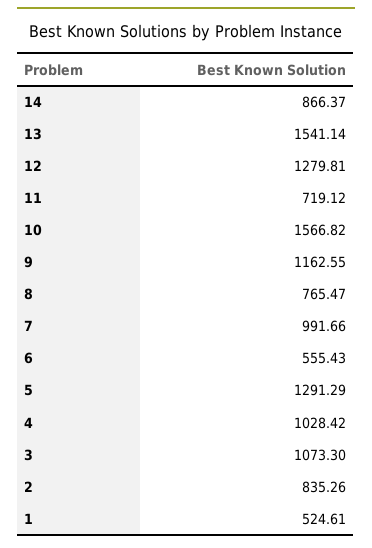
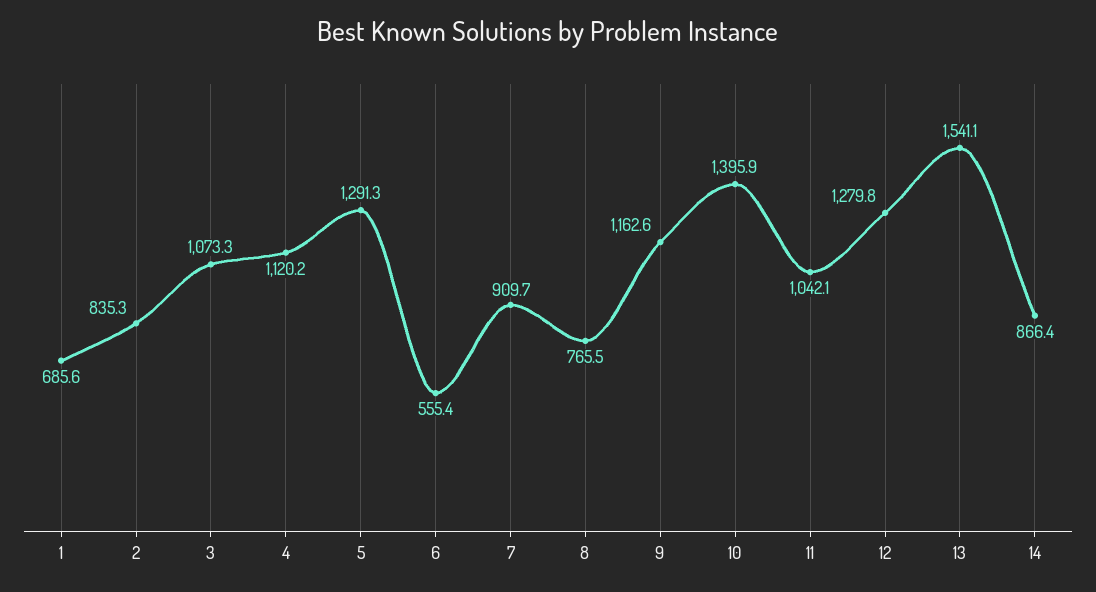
  {
    "14": 866.37,
    "13": 1541.14,
    "12": 1279.81,
-   "11": 719.12,
+   "11": 1042.1,
-   "10": 1566.82,
+   "10": 1395.9,
    "9": 1162.55,
    "8": 765.47,
-   "7": 991.66,
+   "7": 909.7,
    "6": 555.43,
    "5": 1291.29,
-   "4": 1028.42,
+   "4": 1120.2,
    "3": 1073.3,
    "2": 835.26,
-   "1": 524.61
+   "1": 685.6
  }

